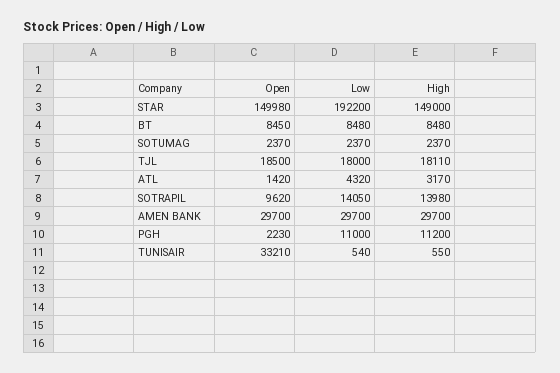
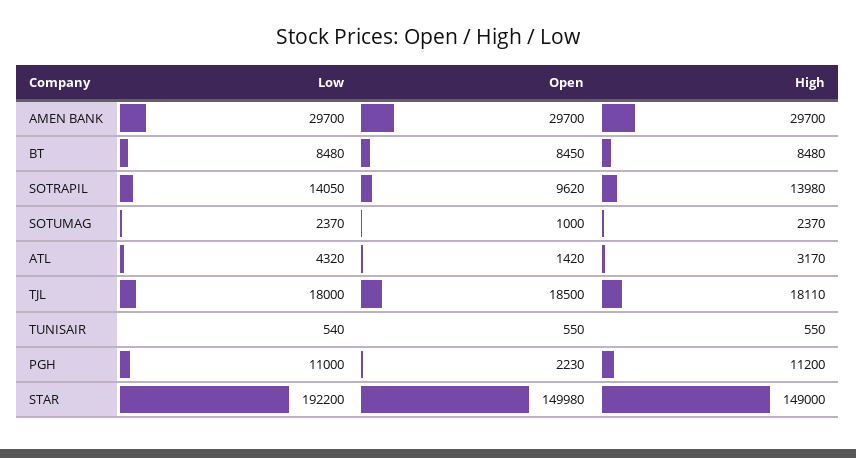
  {
    "Open": {
      "STAR": 149980,
      "BT": 8450,
-     "SOTUMAG": 2370,
+     "SOTUMAG": 1000,
      "TJL": 18500,
      "ATL": 1420,
      "SOTRAPIL": 9620,
      "AMEN BANK": 29700,
      "PGH": 2230,
-     "TUNISAIR": 33210
+     "TUNISAIR": 550
    },
    "Low": {
      "STAR": 192200,
      "BT": 8480,
      "SOTUMAG": 2370,
      "TJL": 18000,
      "ATL": 4320,
      "SOTRAPIL": 14050,
      "AMEN BANK": 29700,
      "PGH": 11000,
      "TUNISAIR": 540
    },
    "High": {
      "STAR": 149000,
      "BT": 8480,
      "SOTUMAG": 2370,
      "TJL": 18110,
      "ATL": 3170,
      "SOTRAPIL": 13980,
      "AMEN BANK": 29700,
      "PGH": 11200,
      "TUNISAIR": 550
    }
  }

